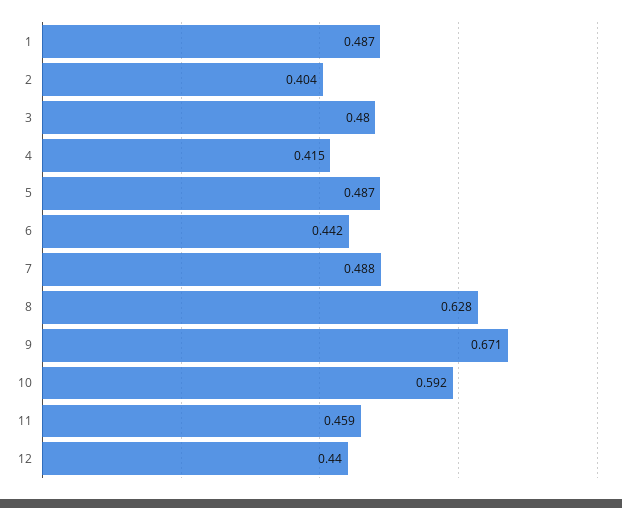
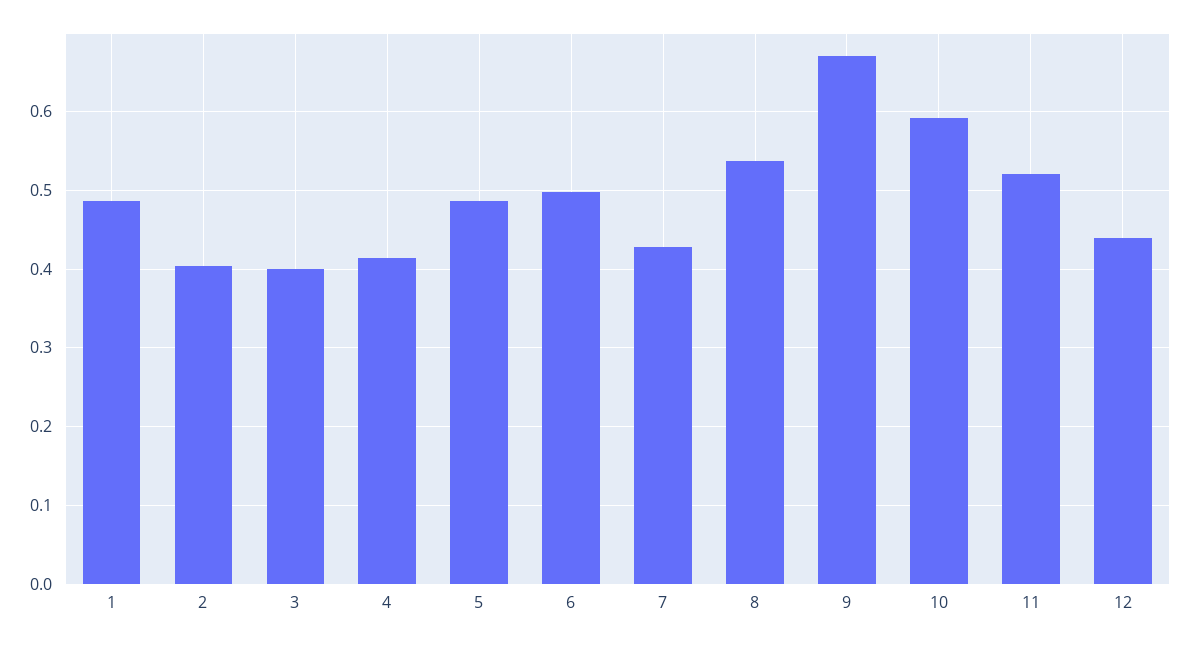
  {
    "1": 0.487,
    "2": 0.404,
-   "3": 0.48,
+   "3": 0.4,
    "4": 0.415,
    "5": 0.487,
-   "6": 0.442,
+   "6": 0.5,
-   "7": 0.488,
+   "7": 0.43,
-   "8": 0.628,
+   "8": 0.54,
    "9": 0.671,
    "10": 0.592,
-   "11": 0.459,
+   "11": 0.52,
    "12": 0.44
  }

